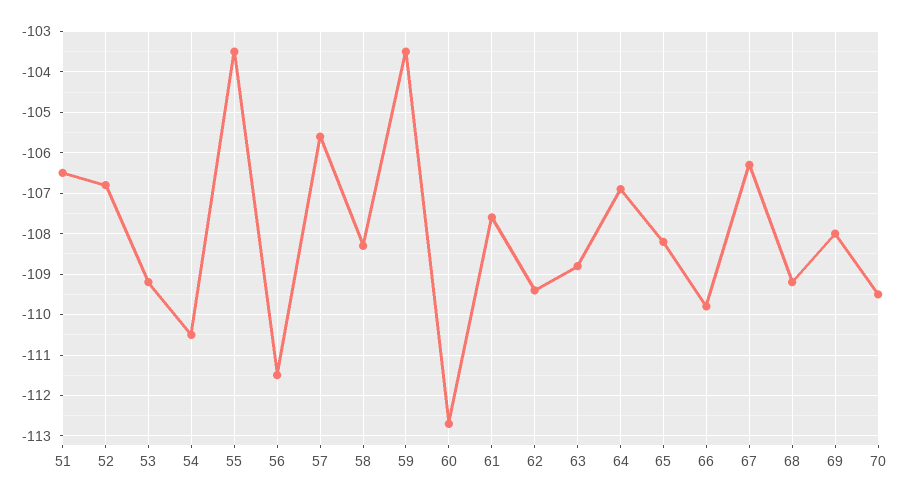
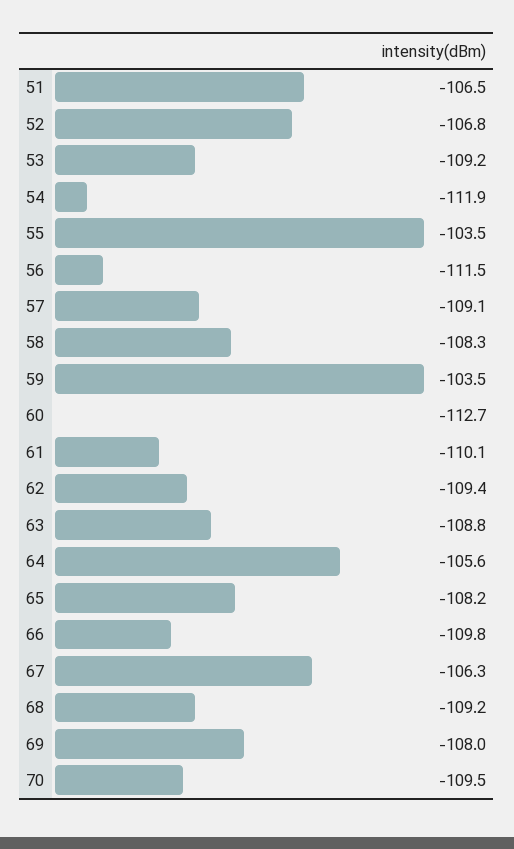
  {
    "51": -106.5,
    "52": -106.8,
    "53": -109.2,
-   "54": -110.5,
+   "54": -111.9,
    "55": -103.5,
    "56": -111.5,
-   "57": -105.5,
+   "57": -109.1,
    "58": -108.3,
    "59": -103.5,
    "60": -112.7,
-   "61": -107.5,
+   "61": -110.1,
    "62": -109.4,
    "63": -108.8,
-   "64": -107,
+   "64": -105.6,
    "65": -108.2,
    "66": -109.8,
    "67": -106.3,
    "68": -109.2,
    "69": -108,
    "70": -109.5
  }

